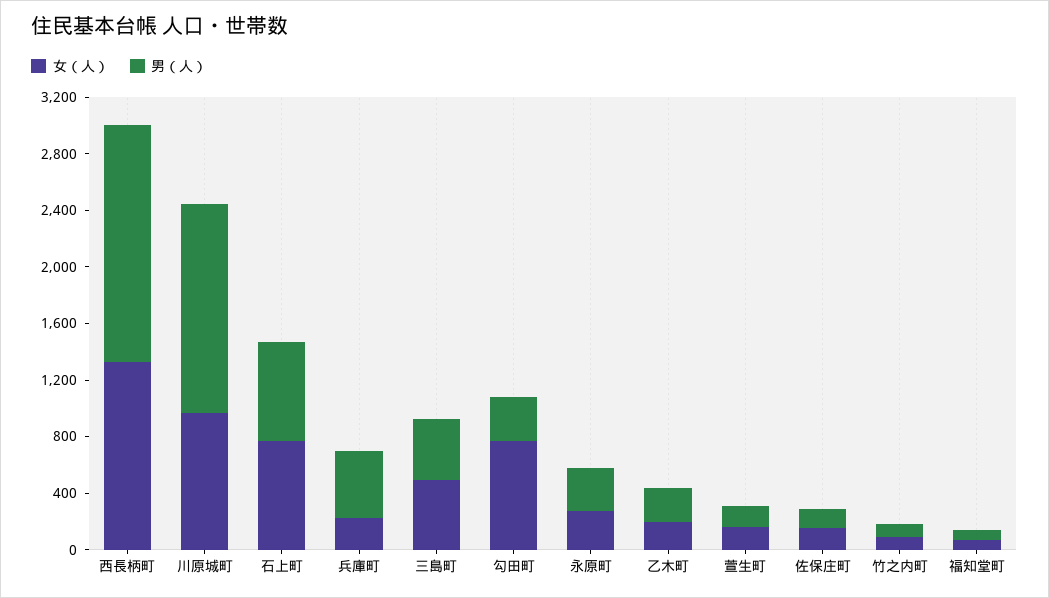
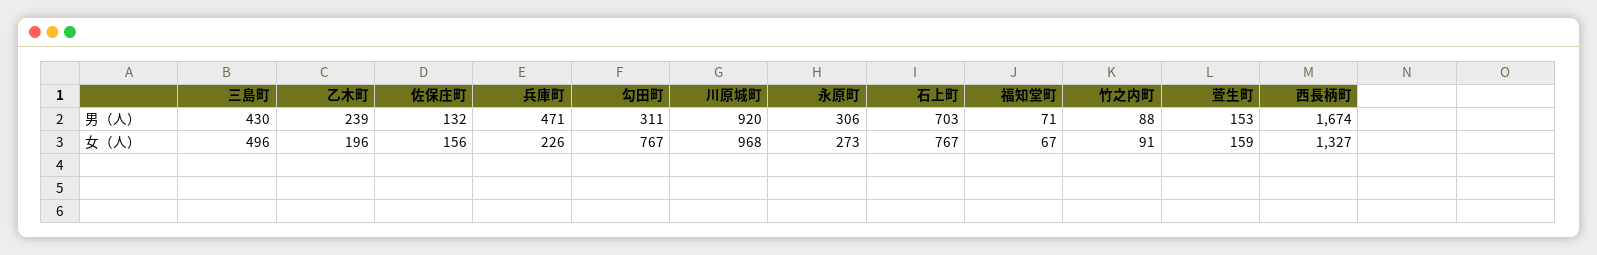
  {
    "女（人）": {
      "西長柄町": 1327,
      "川原城町": 968,
      "石上町": 767,
      "兵庫町": 226,
      "三島町": 496,
      "勾田町": 767,
      "永原町": 273,
      "乙木町": 196,
      "萱生町": 159,
      "佐保庄町": 156,
      "竹之内町": 91,
      "福知堂町": 67
    },
    "男（人）": {
      "西長柄町": 1674,
-     "川原城町": 1500,
+     "川原城町": 920,
      "石上町": 703,
      "兵庫町": 471,
      "三島町": 430,
      "勾田町": 311,
      "永原町": 306,
      "乙木町": 239,
      "萱生町": 153,
      "佐保庄町": 132,
      "竹之内町": 88,
      "福知堂町": 71
    }
  }

